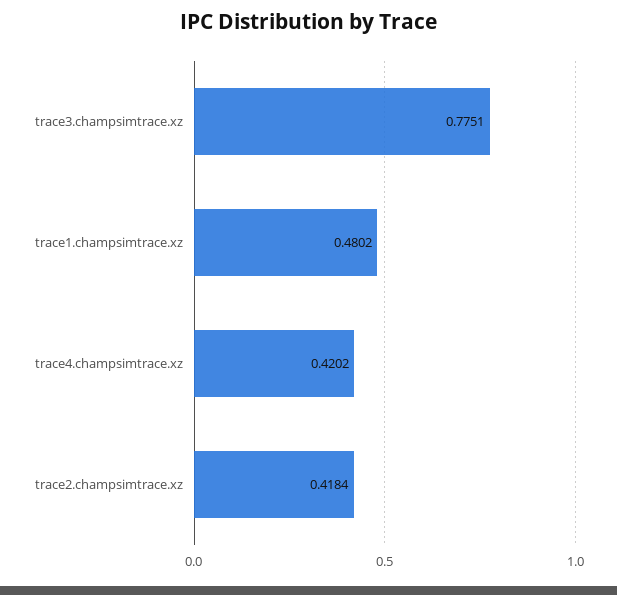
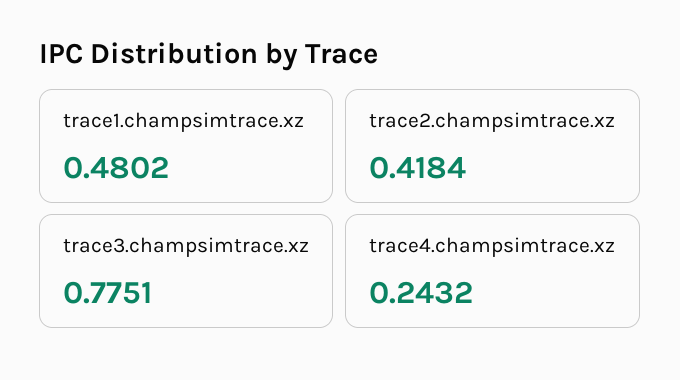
  {
    "trace3.champsimtrace.xz": 0.7751,
    "trace1.champsimtrace.xz": 0.4802,
-   "trace4.champsimtrace.xz": 0.4202,
+   "trace4.champsimtrace.xz": 0.2432,
    "trace2.champsimtrace.xz": 0.4184
  }

